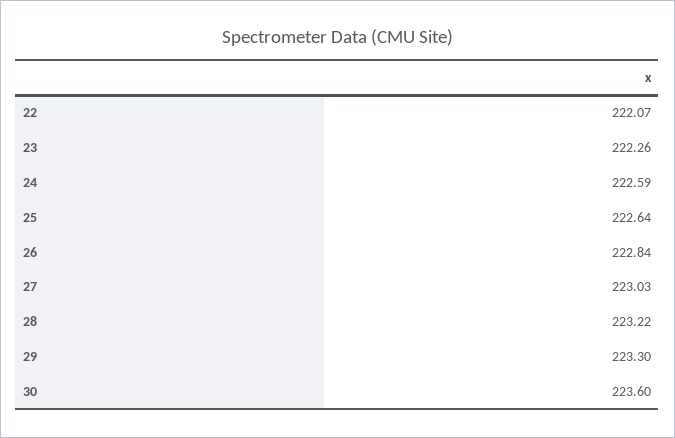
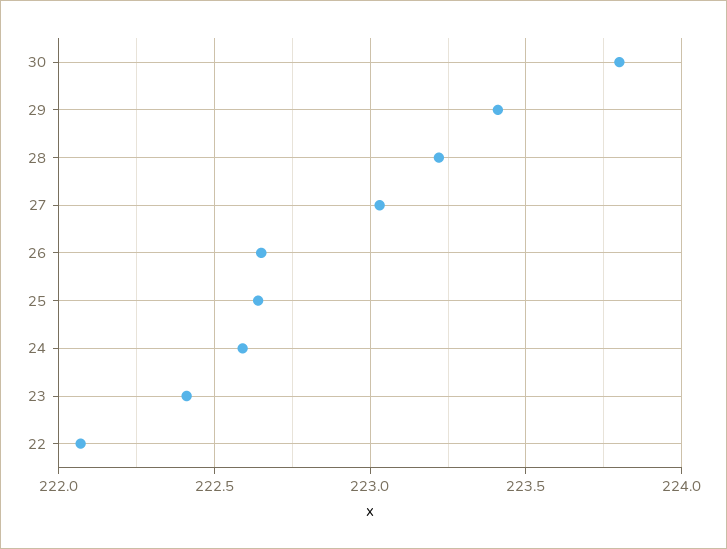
  {
    "22": 222.07,
-   "23": 222.26,
+   "23": 222.4,
    "24": 222.59,
    "25": 222.64,
-   "26": 222.84,
+   "26": 222.65,
    "27": 223.03,
    "28": 223.22,
-   "29": 223.3,
+   "29": 223.4,
-   "30": 223.6
+   "30": 223.8
  }

